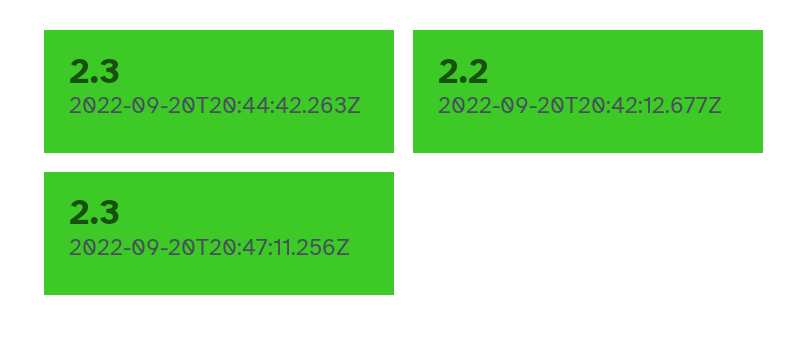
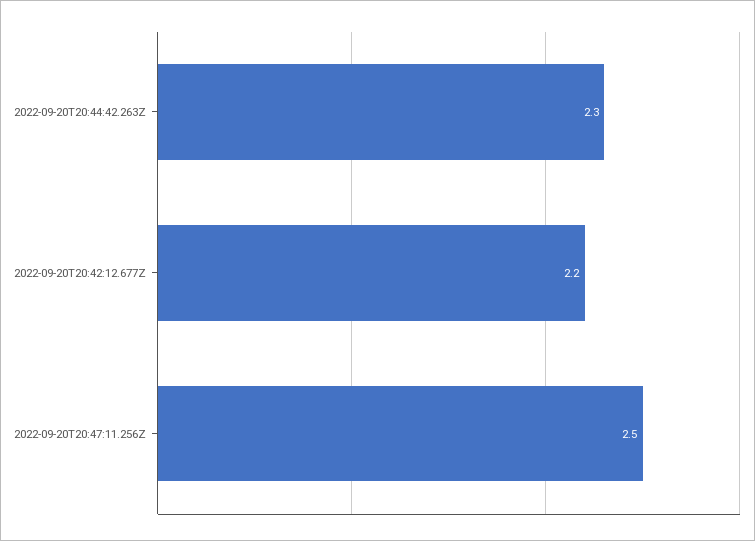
  {
    "2022-09-20T20:44:42.263Z": 2.3,
    "2022-09-20T20:42:12.677Z": 2.2,
-   "2022-09-20T20:47:11.256Z": 2.3
+   "2022-09-20T20:47:11.256Z": 2.5
  }

